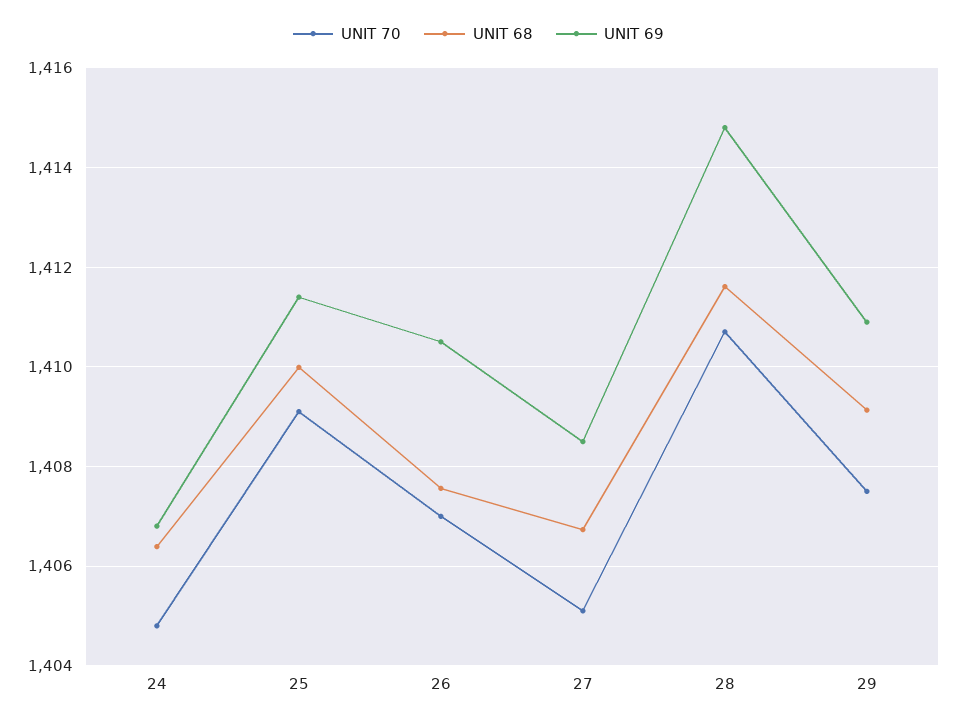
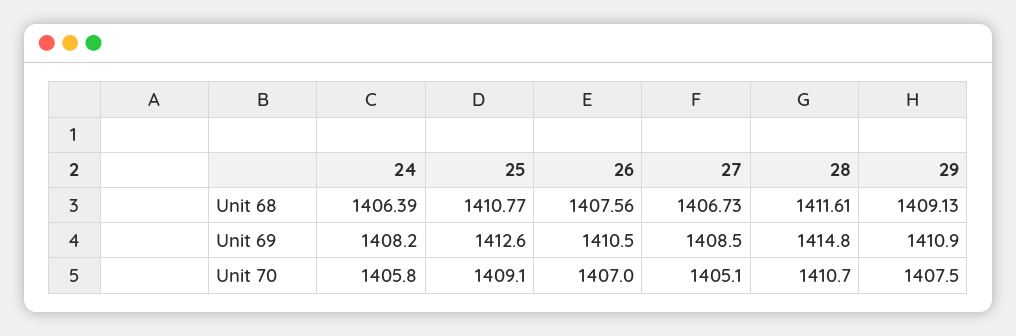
  {
    "UNIT 70": {
-     "24": 1404.8,
+     "24": 1405.8,
      "25": 1409.1,
      "26": 1407,
      "27": 1405.1,
      "28": 1410.7,
      "29": 1407.5
    },
    "UNIT 68": {
      "24": 1406.39,
-     "25": 1410,
+     "25": 1410.77,
      "26": 1407.56,
      "27": 1406.73,
      "28": 1411.61,
      "29": 1409.13
    },
    "UNIT 69": {
-     "24": 1406.8,
+     "24": 1408.2,
-     "25": 1411.4,
+     "25": 1412.6,
      "26": 1410.5,
      "27": 1408.5,
      "28": 1414.8,
      "29": 1410.9
    }
  }

